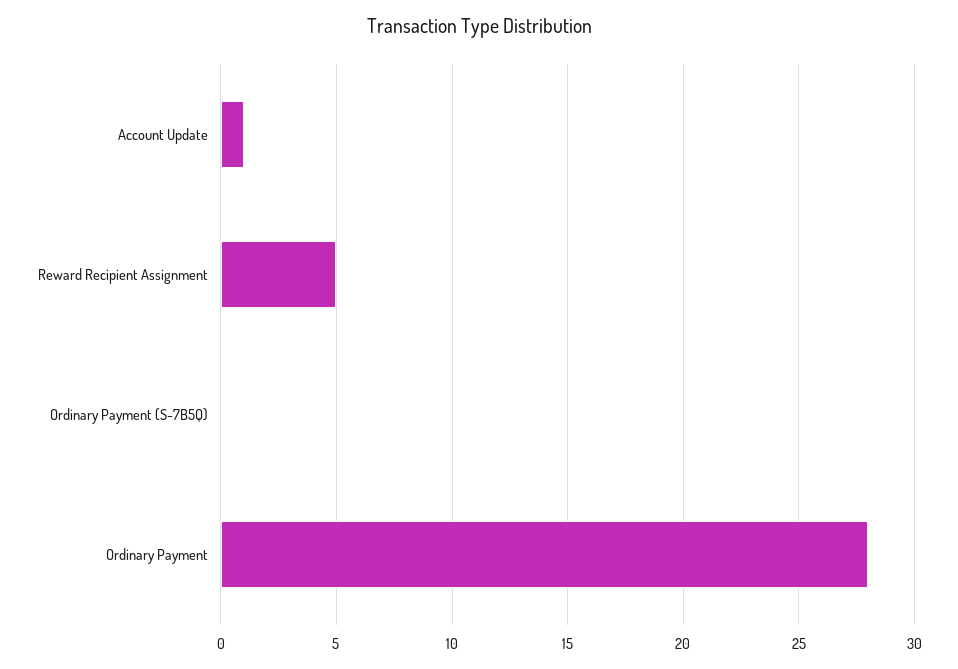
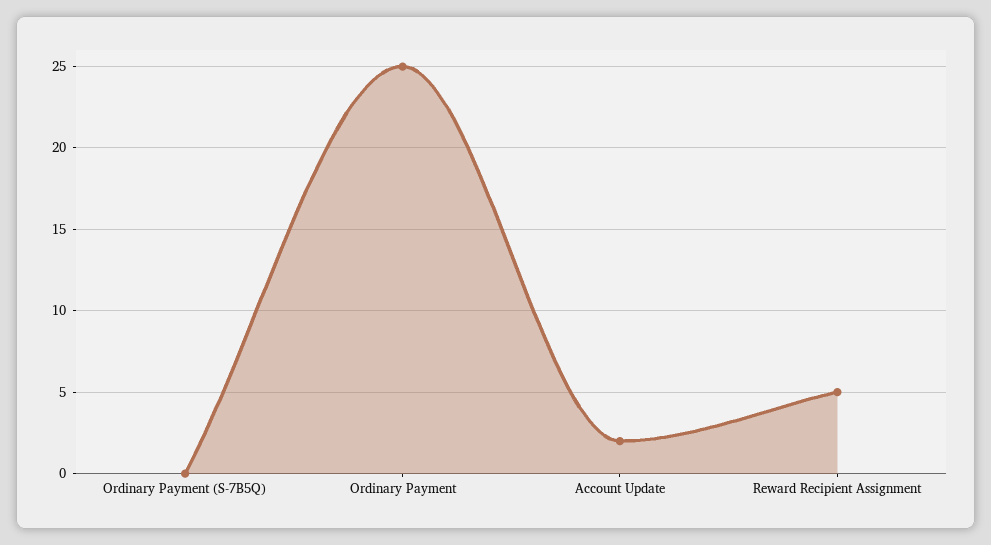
  {
-   "Account Update": 1,
+   "Account Update": 2,
    "Reward Recipient Assignment": 5,
    "Ordinary Payment (S-7B5Q)": 0,
-   "Ordinary Payment": 28
+   "Ordinary Payment": 25
  }

